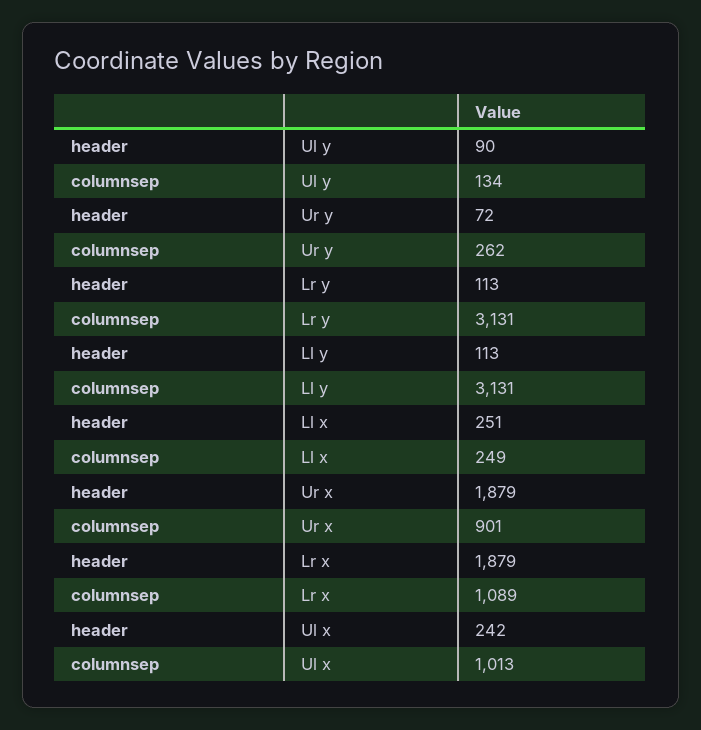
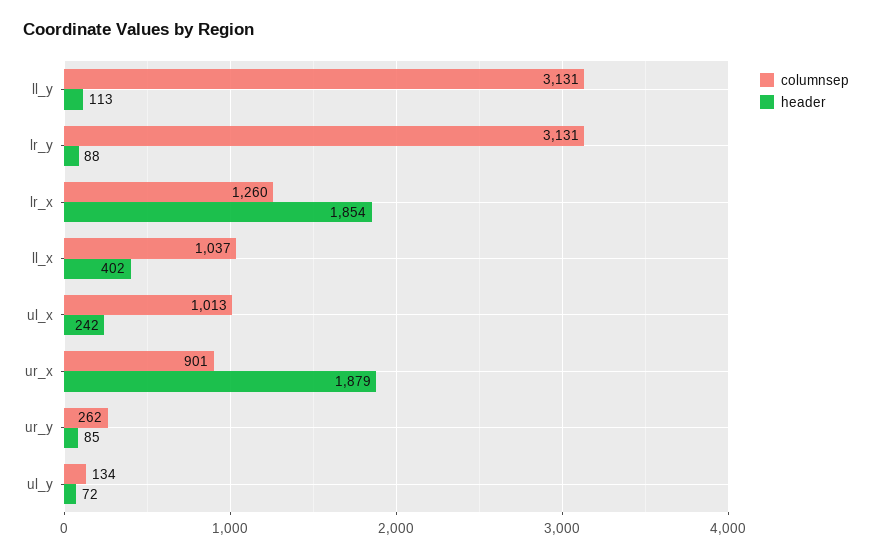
  {
    "header": {
-     "Ul y": 90,
+     "Ul y": 72,
-     "Ur y": 72,
+     "Ur y": 85,
-     "Lr y": 113,
+     "Lr y": 88,
      "Ll y": 113,
-     "Ll x": 251,
+     "Ll x": 402,
      "Ur x": 1879,
-     "Lr x": 1879,
+     "Lr x": 1854,
      "Ul x": 242
    },
    "columnsep": {
      "Ul y": 134,
      "Ur y": 262,
      "Lr y": 3131,
      "Ll y": 3131,
-     "Ll x": 249,
+     "Ll x": 1037,
      "Ur x": 901,
-     "Lr x": 1089,
+     "Lr x": 1260,
      "Ul x": 1013
    }
  }

